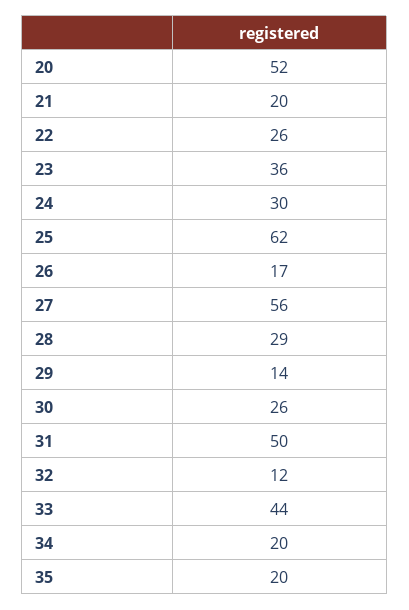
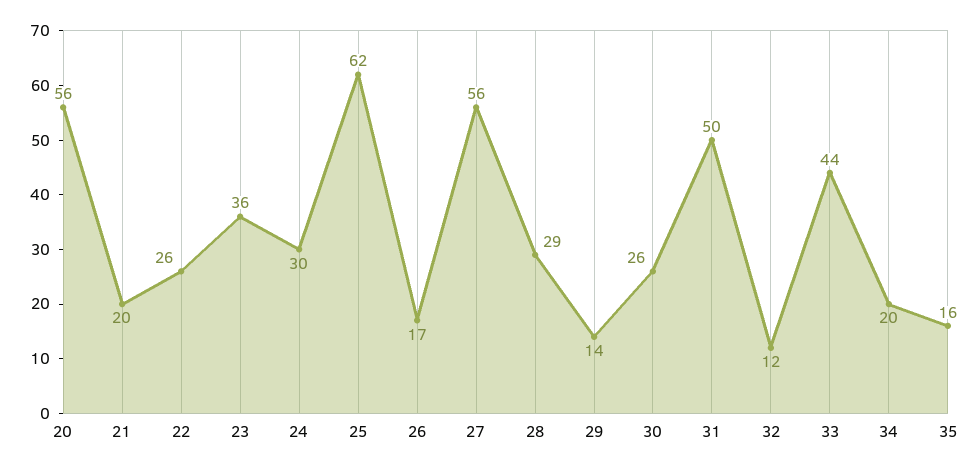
  {
-   "20": 52,
+   "20": 56,
    "21": 20,
    "22": 26,
    "23": 36,
    "24": 30,
    "25": 62,
    "26": 17,
    "27": 56,
    "28": 29,
    "29": 14,
    "30": 26,
    "31": 50,
    "32": 12,
    "33": 44,
    "34": 20,
-   "35": 20
+   "35": 16
  }

